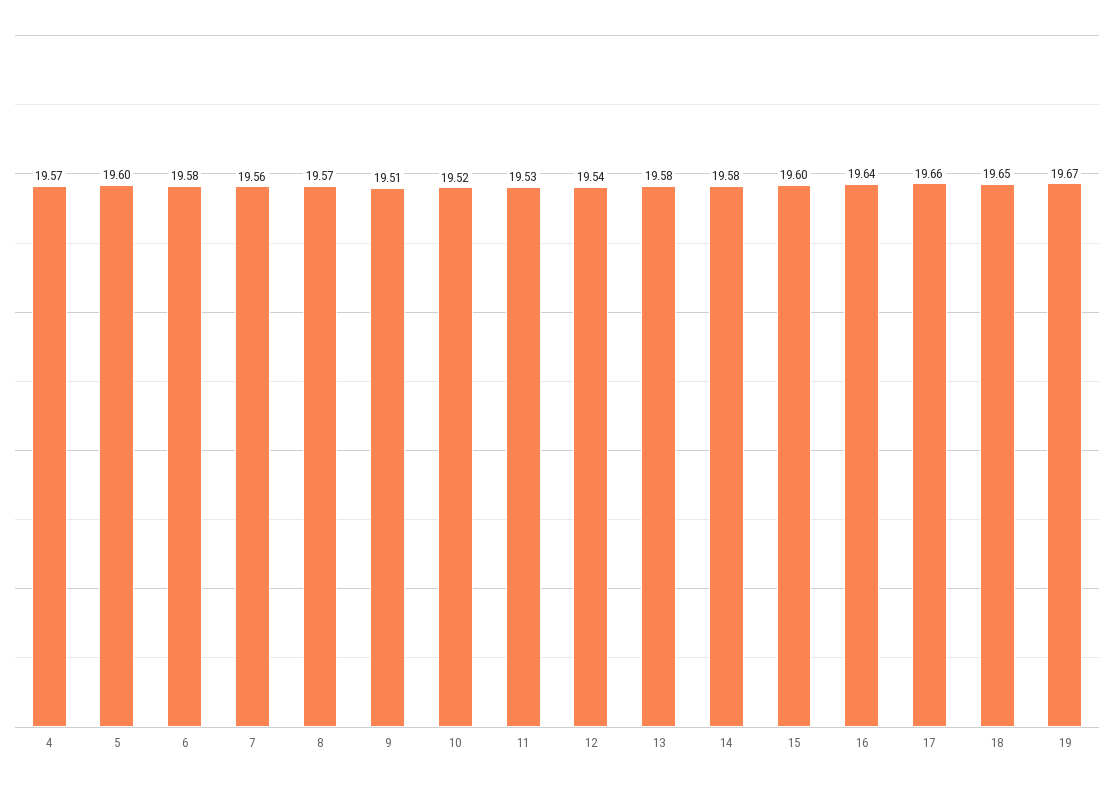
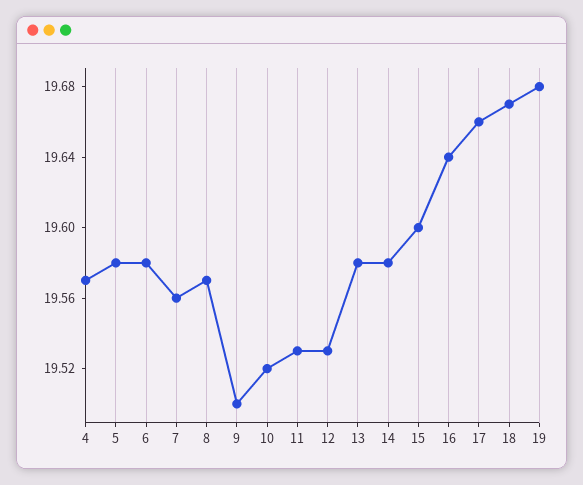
  {
    "4": 19.57,
-   "5": 19.6,
+   "5": 19.58,
    "6": 19.58,
    "7": 19.56,
    "8": 19.57,
-   "9": 19.51,
+   "9": 19.5,
    "10": 19.52,
    "11": 19.53,
-   "12": 19.54,
+   "12": 19.53,
    "13": 19.58,
    "14": 19.58,
    "15": 19.6,
    "16": 19.64,
    "17": 19.66,
-   "18": 19.65,
+   "18": 19.67,
-   "19": 19.67
+   "19": 19.68
  }

